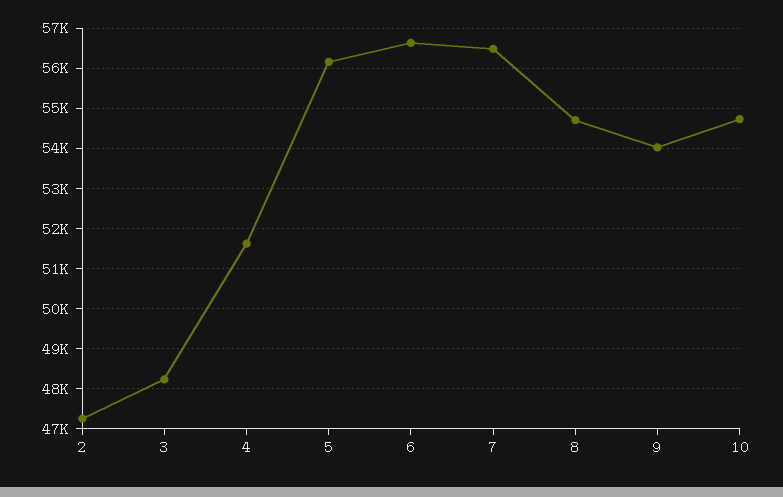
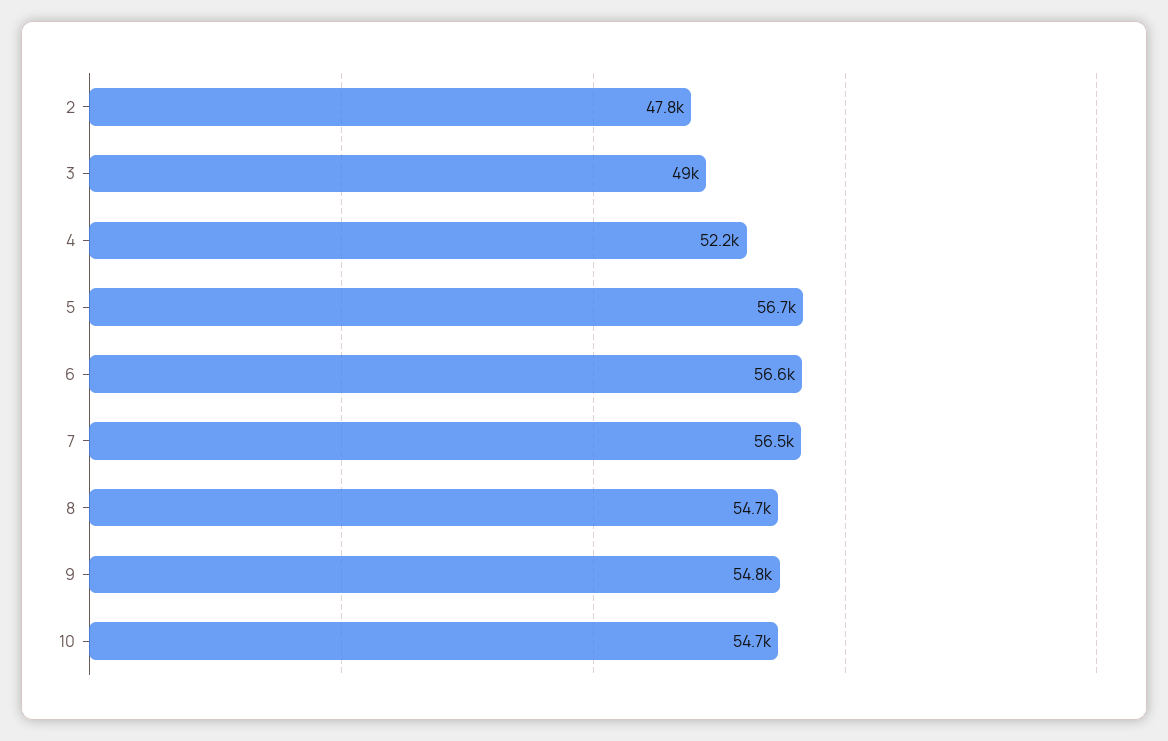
  {
-   "2": 47200,
+   "2": 47800,
-   "3": 48200,
+   "3": 49000,
-   "4": 51600,
+   "4": 52200,
-   "5": 56200,
+   "5": 56700,
    "6": 56600,
    "7": 56500,
    "8": 54700,
-   "9": 54000,
+   "9": 54800,
    "10": 54700
  }

